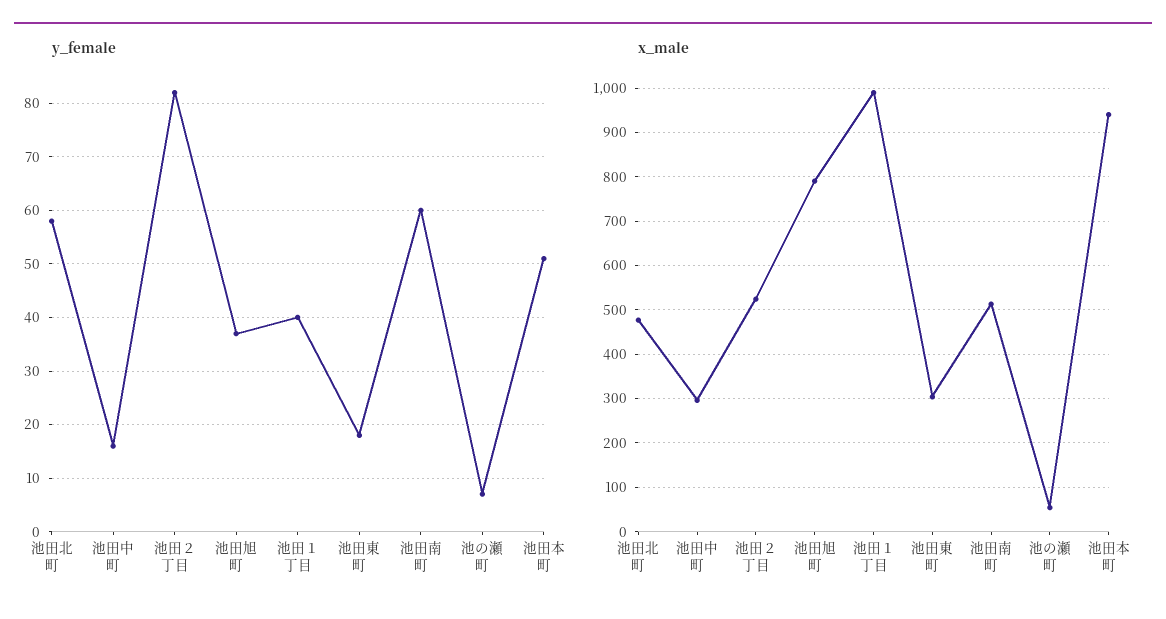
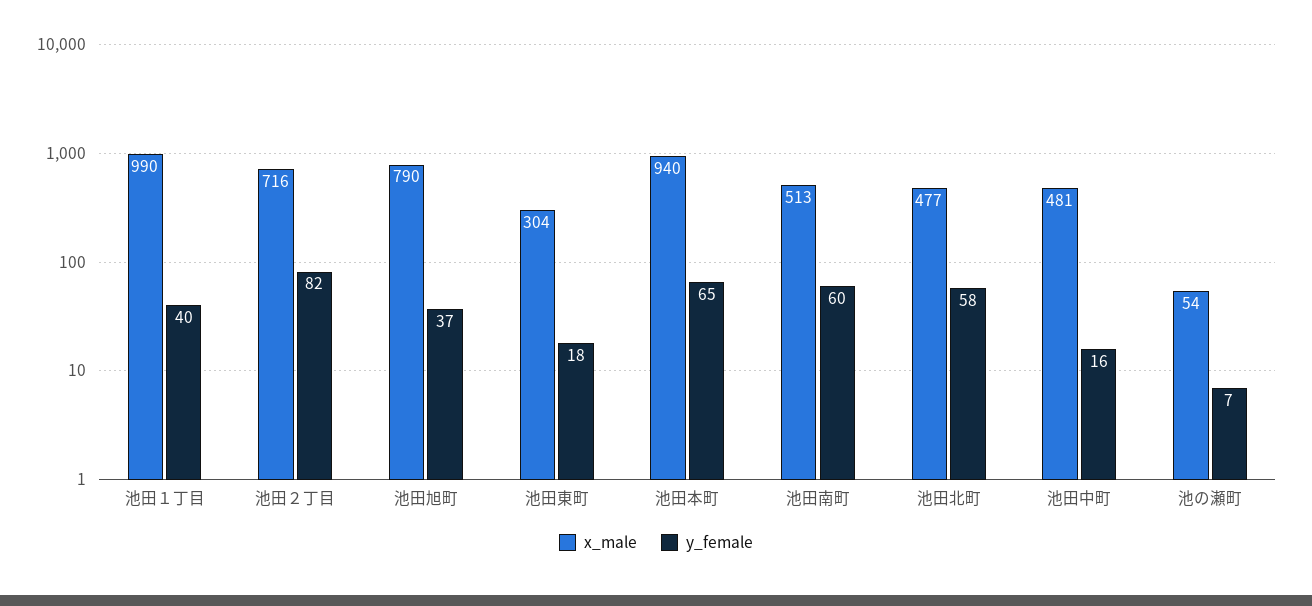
  {
    "y_female": {
      "池田北町": 58,
      "池田中町": 16,
      "池田２丁目": 82,
      "池田旭町": 37,
      "池田１丁目": 40,
      "池田東町": 18,
      "池田南町": 60,
      "池の瀬町": 7,
-     "池田本町": 50
+     "池田本町": 65
    },
    "x_male": {
      "池田北町": 477,
-     "池田中町": 300,
+     "池田中町": 481,
-     "池田２丁目": 520,
+     "池田２丁目": 716,
      "池田旭町": 790,
      "池田１丁目": 990,
      "池田東町": 304,
      "池田南町": 513,
      "池の瀬町": 54,
      "池田本町": 940
    }
  }

